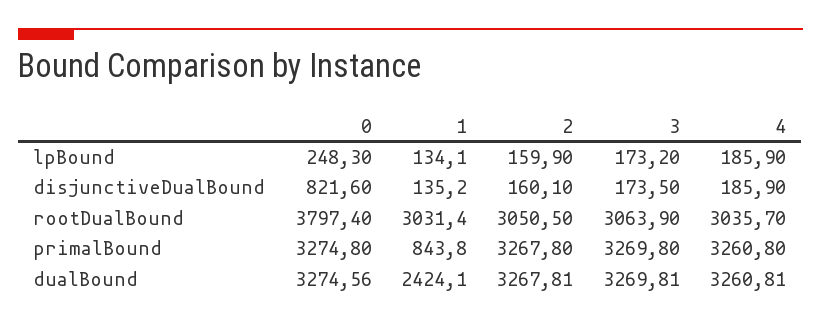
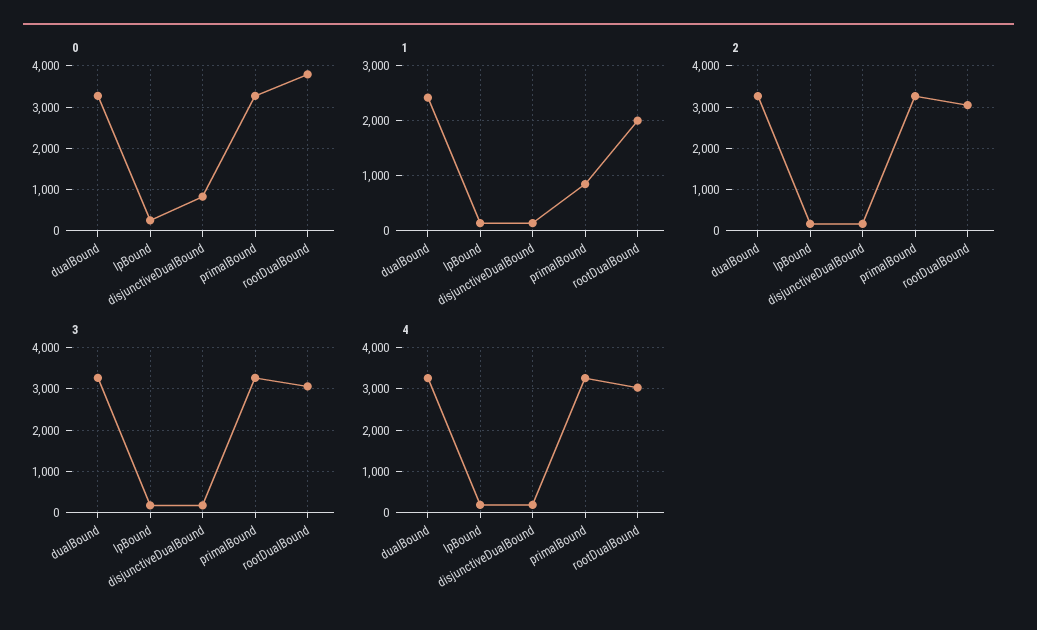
  {
    "0": {
      "lpBound": 248.3,
      "disjunctiveDualBound": 821.6,
      "rootDualBound": 3797.4,
      "primalBound": 3274.8,
      "dualBound": 3274.56
    },
    "1": {
      "lpBound": 134.1,
      "disjunctiveDualBound": 135.2,
-     "rootDualBound": 3031.4,
+     "rootDualBound": 2000,
      "primalBound": 843.8,
      "dualBound": 2424.1
    },
    "2": {
      "lpBound": 159.9,
      "disjunctiveDualBound": 160.1,
      "rootDualBound": 3050.5,
      "primalBound": 3267.8,
      "dualBound": 3267.81
    },
    "3": {
      "lpBound": 173.2,
      "disjunctiveDualBound": 173.5,
      "rootDualBound": 3063.9,
      "primalBound": 3269.8,
      "dualBound": 3269.81
    },
    "4": {
      "lpBound": 185.9,
      "disjunctiveDualBound": 185.9,
      "rootDualBound": 3035.7,
      "primalBound": 3260.8,
      "dualBound": 3260.81
    }
  }

